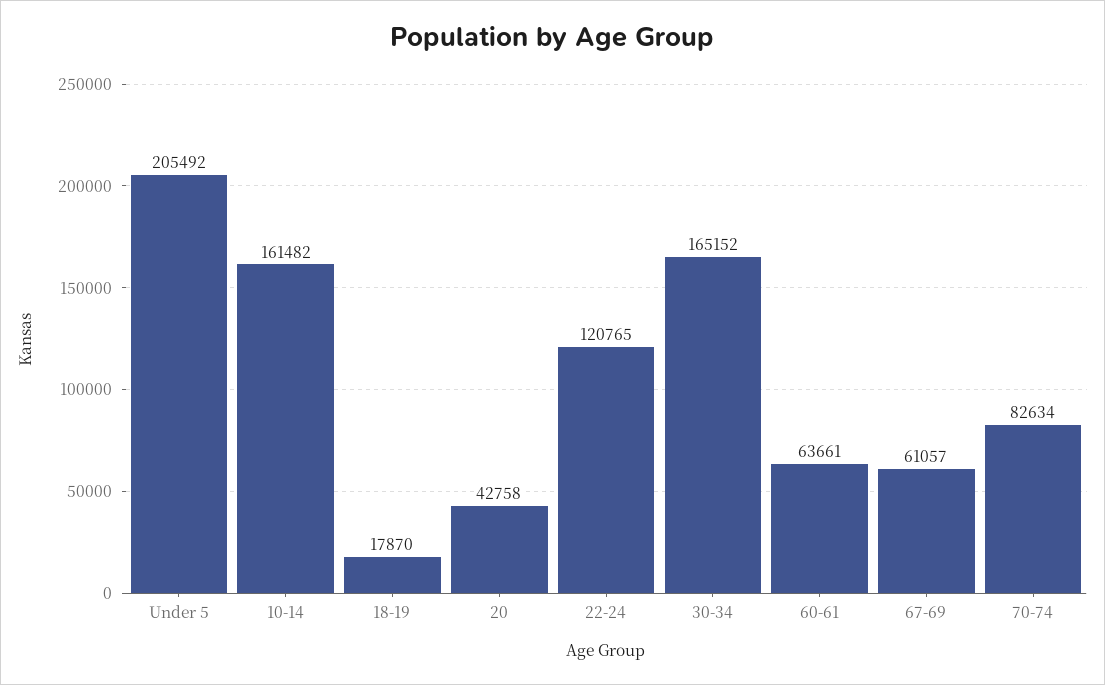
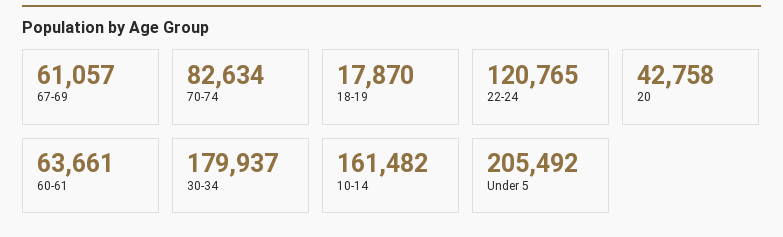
  {
    "Under 5": 205492,
    "10-14": 161482,
    "18-19": 17870,
    "20": 42758,
    "22-24": 120765,
-   "30-34": 165152,
+   "30-34": 179937,
    "60-61": 63661,
    "67-69": 61057,
    "70-74": 82634
  }

